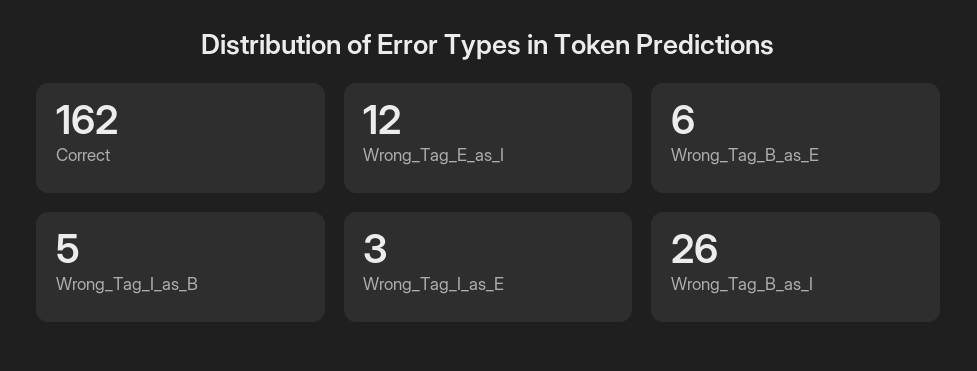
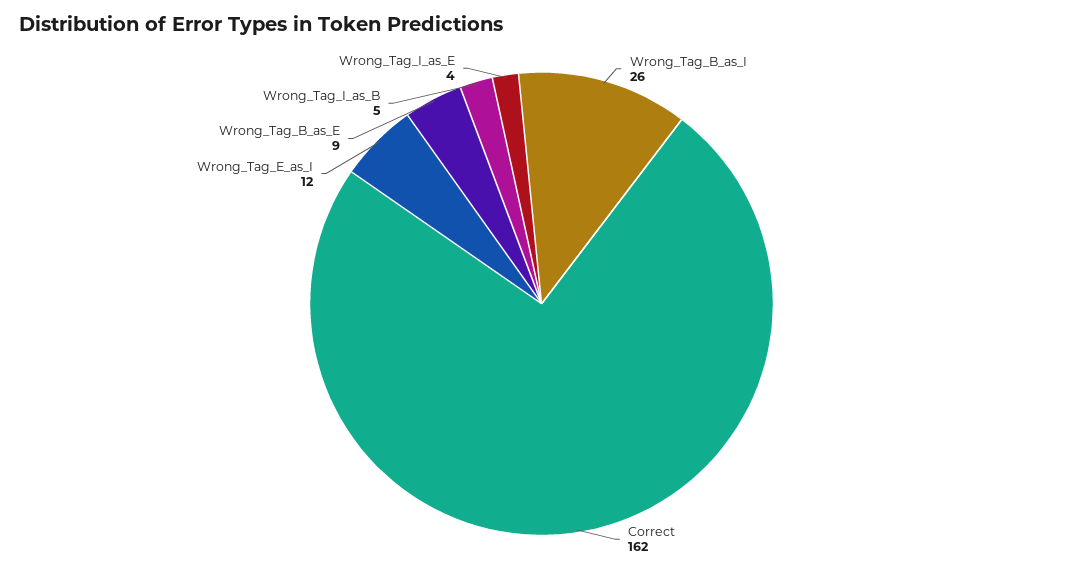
  {
    "Correct": 162,
    "Wrong_Tag_E_as_I": 12,
-   "Wrong_Tag_B_as_E": 6,
+   "Wrong_Tag_B_as_E": 9,
    "Wrong_Tag_I_as_B": 5,
-   "Wrong_Tag_I_as_E": 3,
+   "Wrong_Tag_I_as_E": 4,
    "Wrong_Tag_B_as_I": 26
  }

